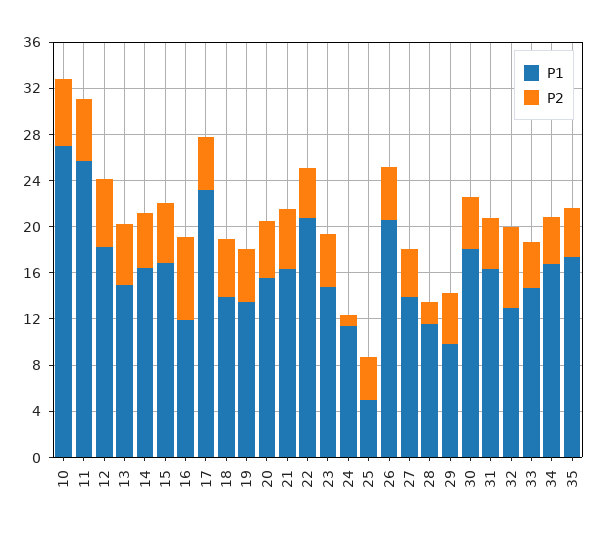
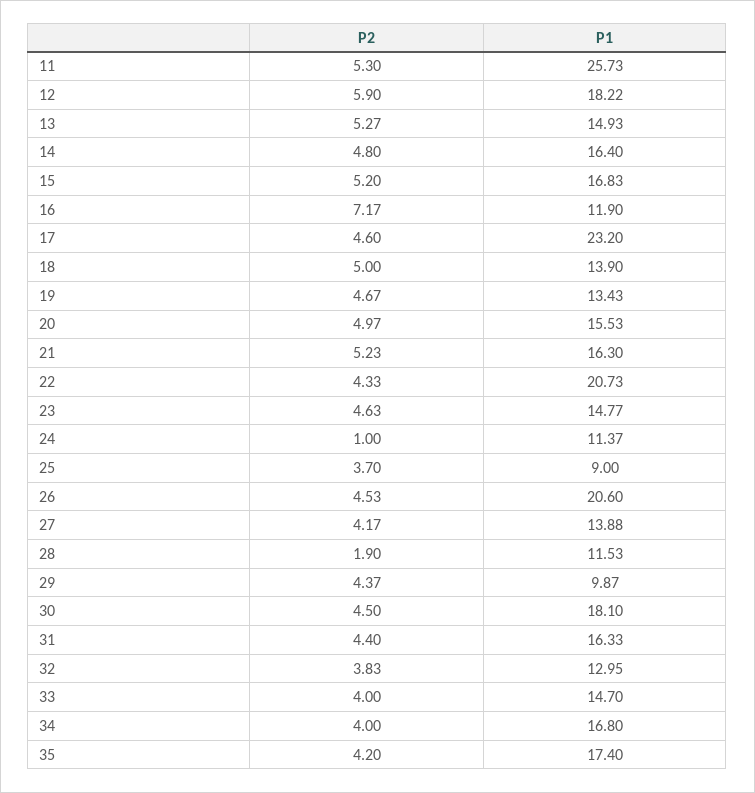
  {
    "P1": {
-     "10": 27,
      "11": 25.73,
      "12": 18.22,
      "13": 14.93,
      "14": 16.4,
      "15": 16.83,
      "16": 11.9,
      "17": 23.2,
      "18": 13.9,
      "19": 13.43,
      "20": 15.53,
      "21": 16.3,
      "22": 20.73,
      "23": 14.77,
      "24": 11.37,
-     "25": 5,
+     "25": 9,
      "26": 20.6,
      "27": 13.88,
      "28": 11.53,
      "29": 9.87,
      "30": 18.1,
      "31": 16.33,
      "32": 12.95,
      "33": 14.7,
      "34": 16.8,
      "35": 17.4
    },
    "P2": {
-     "10": 6,
      "11": 5.3,
      "12": 5.9,
      "13": 5.27,
      "14": 4.8,
      "15": 5.2,
      "16": 7.17,
      "17": 4.6,
      "18": 5,
      "19": 4.67,
      "20": 4.97,
      "21": 5.23,
      "22": 4.33,
      "23": 4.63,
      "24": 1,
      "25": 3.7,
      "26": 4.53,
      "27": 4.17,
      "28": 1.9,
      "29": 4.37,
      "30": 4.5,
      "31": 4.4,
-     "32": 7,
+     "32": 3.83,
      "33": 4,
      "34": 4,
      "35": 4.2
    }
  }

